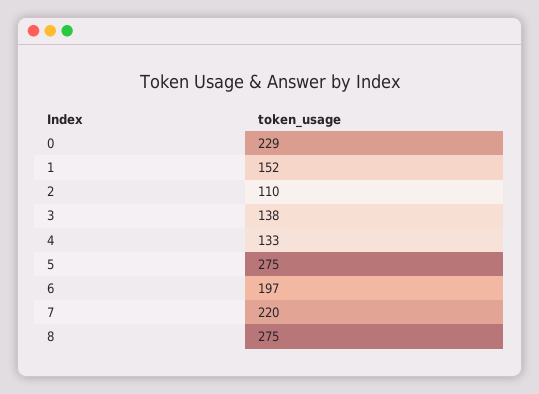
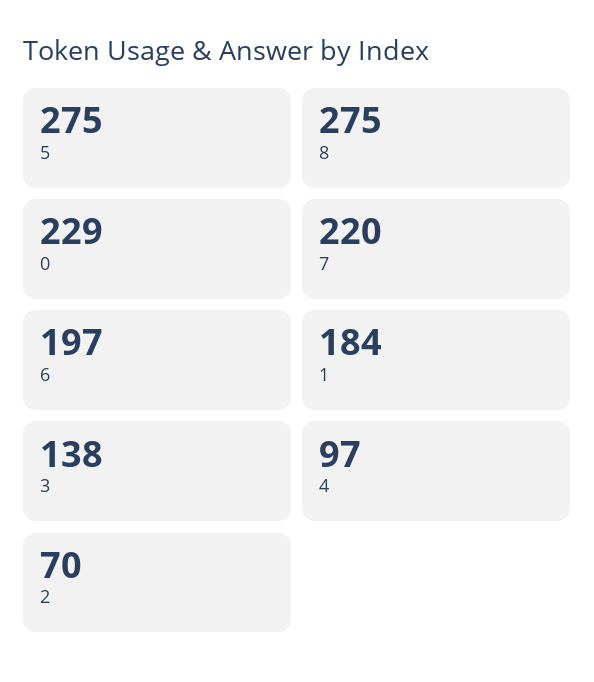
  {
    "0": 229,
-   "1": 152,
+   "1": 184,
-   "2": 110,
+   "2": 70,
    "3": 138,
-   "4": 133,
+   "4": 97,
    "5": 275,
    "6": 197,
    "7": 220,
    "8": 275
  }

